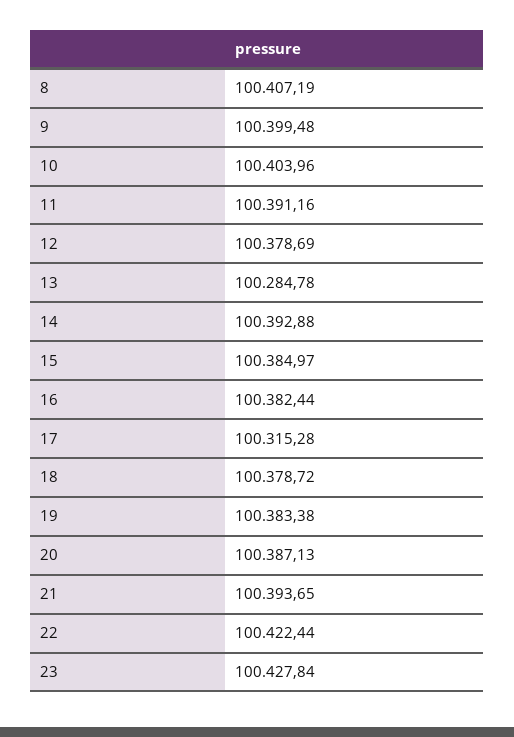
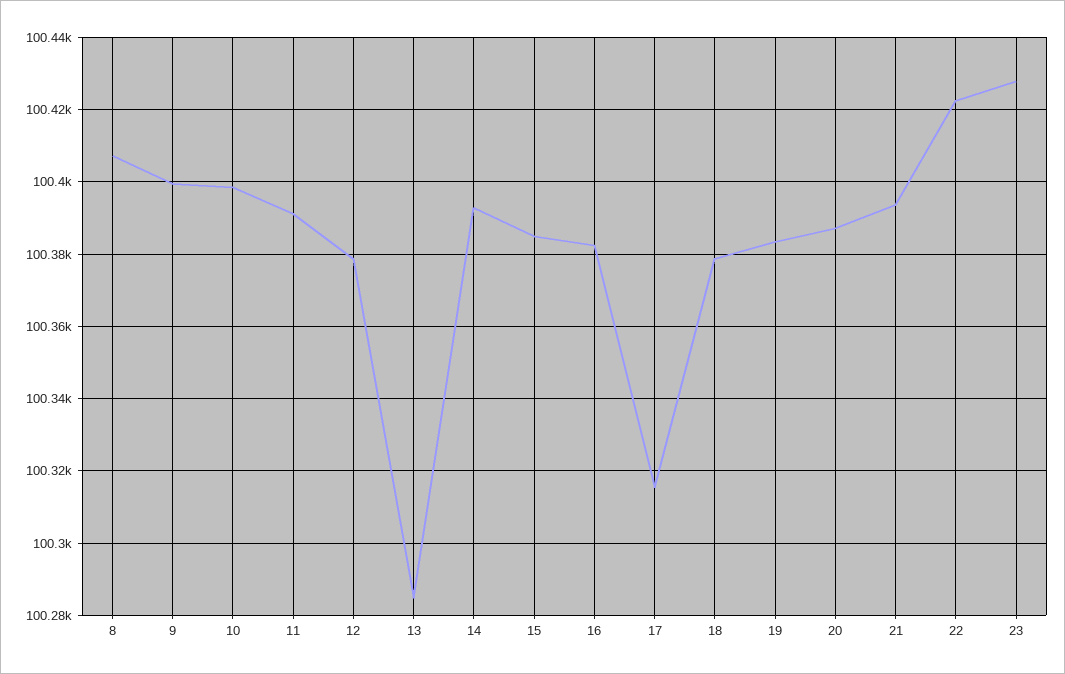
  {
    "8": 100407.19,
    "9": 100399.48,
-   "10": 100403.96,
+   "10": 100398,
    "11": 100391.16,
    "12": 100378.69,
    "13": 100284.78,
    "14": 100392.88,
    "15": 100384.97,
    "16": 100382.44,
    "17": 100315.28,
    "18": 100378.72,
    "19": 100383.38,
    "20": 100387.13,
    "21": 100393.65,
    "22": 100422.44,
    "23": 100427.84
  }

